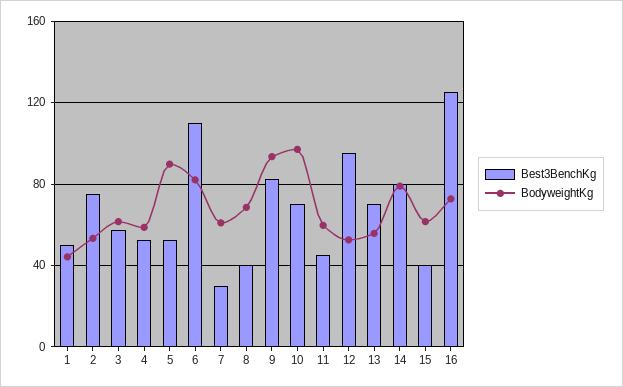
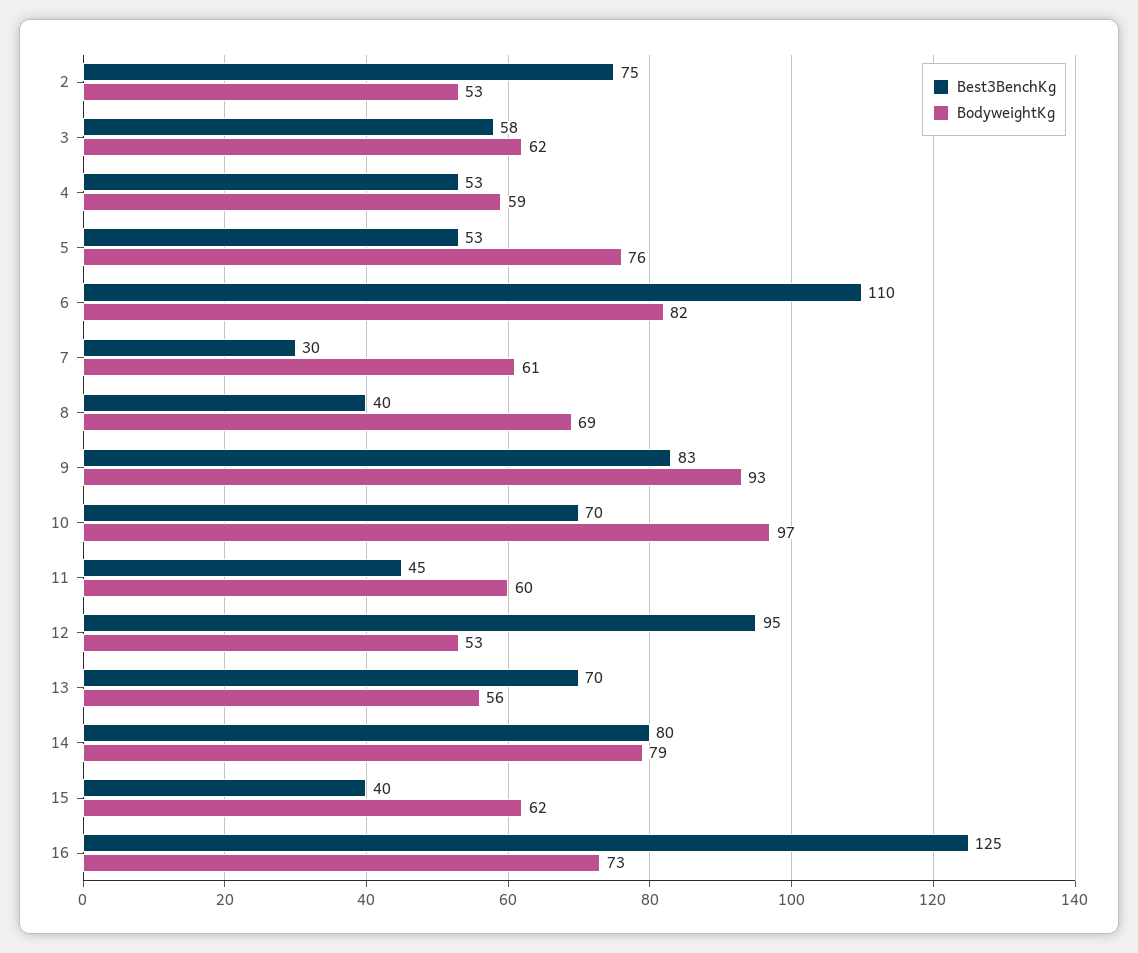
  {
    "Best3BenchKg": {
-     "1": 50,
      "2": 75,
      "3": 58,
      "4": 53,
      "5": 53,
      "6": 110,
      "7": 30,
      "8": 40,
      "9": 83,
      "10": 70,
      "11": 45,
      "12": 95,
      "13": 70,
      "14": 80,
      "15": 40,
      "16": 125
    },
    "BodyweightKg": {
-     "1": 45,
      "2": 53,
      "3": 62,
      "4": 59,
-     "5": 90,
+     "5": 76,
      "6": 82,
      "7": 61,
      "8": 69,
      "9": 93,
      "10": 97,
      "11": 60,
      "12": 53,
      "13": 56,
      "14": 79,
      "15": 62,
      "16": 73
    }
  }

